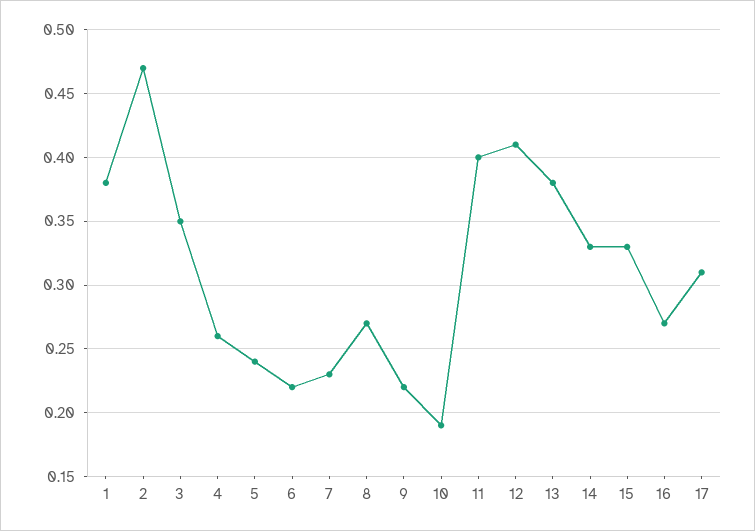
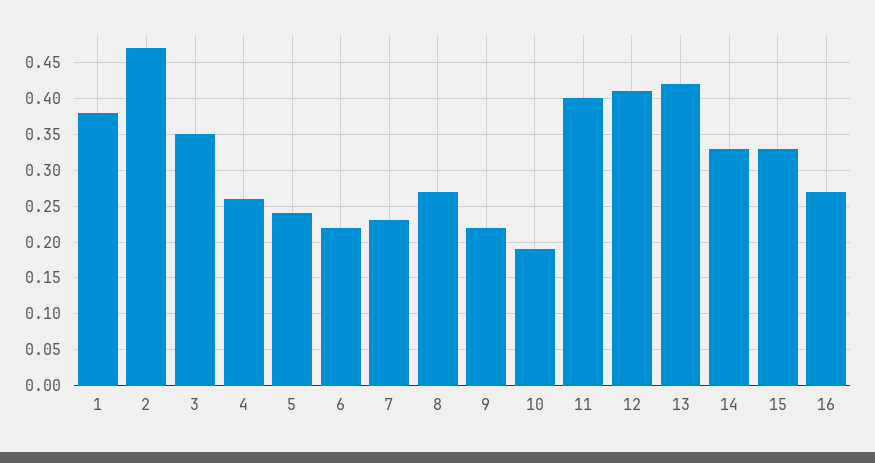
  {
    "1": 0.38,
    "2": 0.47,
    "3": 0.35,
    "4": 0.26,
    "5": 0.24,
    "6": 0.22,
    "7": 0.23,
    "8": 0.27,
    "9": 0.22,
    "10": 0.19,
    "11": 0.4,
    "12": 0.41,
-   "13": 0.38,
+   "13": 0.42,
    "14": 0.33,
    "15": 0.33,
-   "16": 0.27,
+   "16": 0.27
-   "17": 0.31
  }

